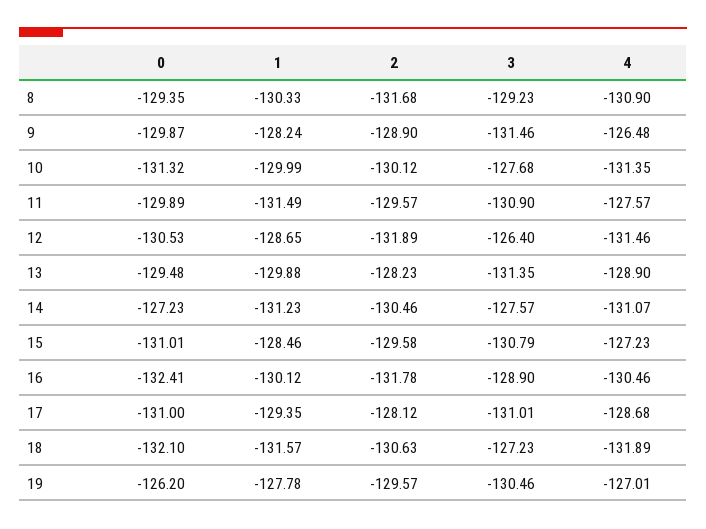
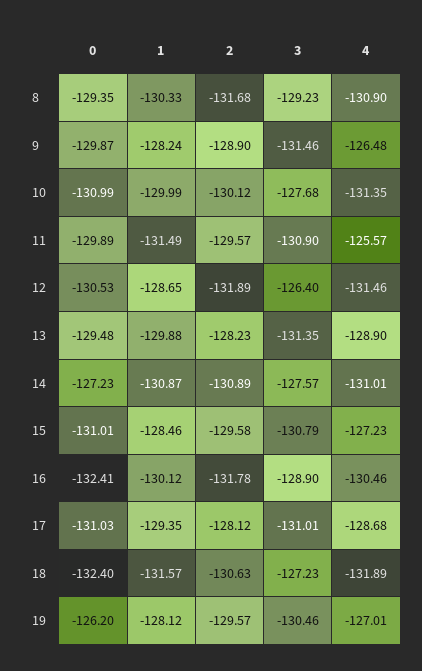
  {
    "0": {
      "8": -129.35,
      "9": -129.87,
-     "10": -131.32,
+     "10": -130.99,
      "11": -129.89,
      "12": -130.53,
      "13": -129.48,
      "14": -127.23,
      "15": -131.01,
      "16": -132.41,
-     "17": -131,
+     "17": -131.03,
-     "18": -132.1,
+     "18": -132.4,
      "19": -126.2
    },
    "1": {
      "8": -130.33,
      "9": -128.24,
      "10": -129.99,
      "11": -131.49,
      "12": -128.65,
      "13": -129.88,
-     "14": -131.23,
+     "14": -130.87,
      "15": -128.46,
      "16": -130.12,
      "17": -129.35,
      "18": -131.57,
-     "19": -127.78
+     "19": -128.12
    },
    "2": {
      "8": -131.68,
      "9": -128.9,
      "10": -130.12,
      "11": -129.57,
      "12": -131.89,
      "13": -128.23,
-     "14": -130.46,
+     "14": -130.89,
      "15": -129.58,
      "16": -131.78,
      "17": -128.12,
      "18": -130.63,
      "19": -129.57
    },
    "3": {
      "8": -129.23,
      "9": -131.46,
      "10": -127.68,
      "11": -130.9,
      "12": -126.4,
      "13": -131.35,
      "14": -127.57,
      "15": -130.79,
      "16": -128.9,
      "17": -131.01,
      "18": -127.23,
      "19": -130.46
    },
    "4": {
      "8": -130.9,
      "9": -126.48,
      "10": -131.35,
-     "11": -127.57,
+     "11": -125.57,
      "12": -131.46,
      "13": -128.9,
-     "14": -131.07,
+     "14": -131.01,
      "15": -127.23,
      "16": -130.46,
      "17": -128.68,
      "18": -131.89,
      "19": -127.01
    }
  }

